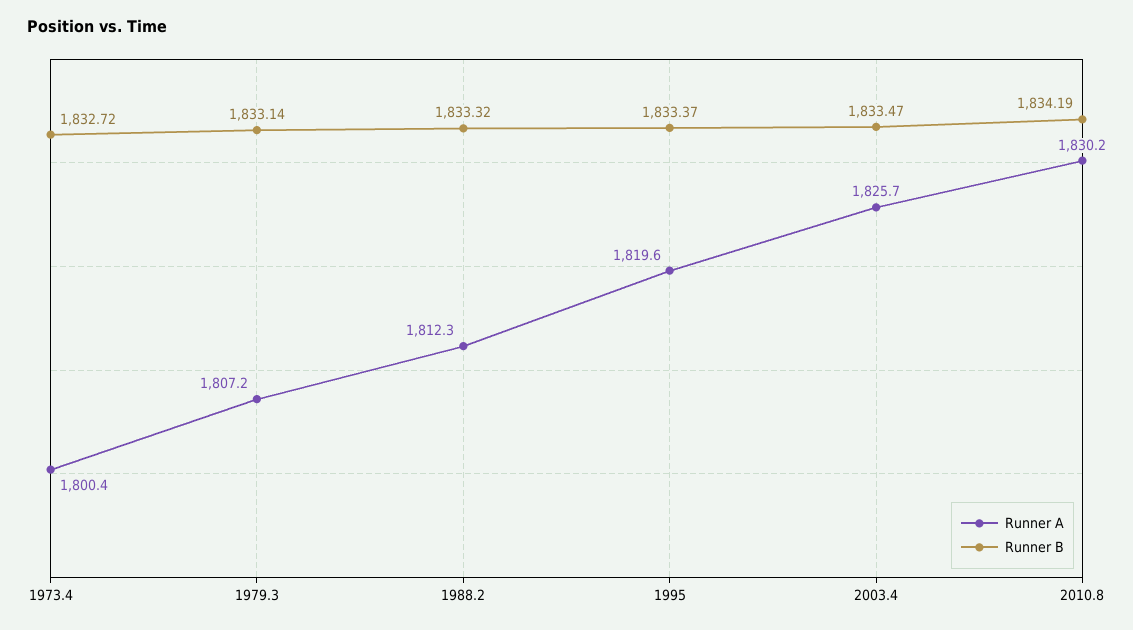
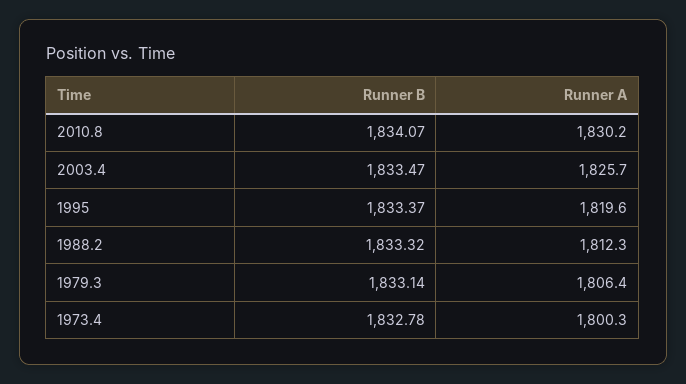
  {
    "Runner A": {
-     "1973.4": 1800.4,
+     "1973.4": 1800.3,
-     "1979.3": 1807.2,
+     "1979.3": 1806.4,
      "1988.2": 1812.3,
      "1995": 1819.6,
      "2003.4": 1825.7,
      "2010.8": 1830.2
    },
    "Runner B": {
-     "1973.4": 1832.72,
+     "1973.4": 1832.78,
      "1979.3": 1833.14,
      "1988.2": 1833.32,
      "1995": 1833.37,
      "2003.4": 1833.47,
-     "2010.8": 1834.19
+     "2010.8": 1834.07
    }
  }

